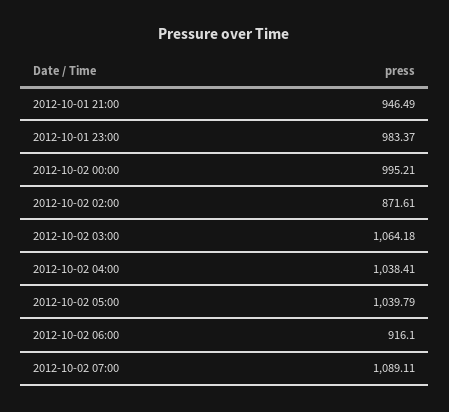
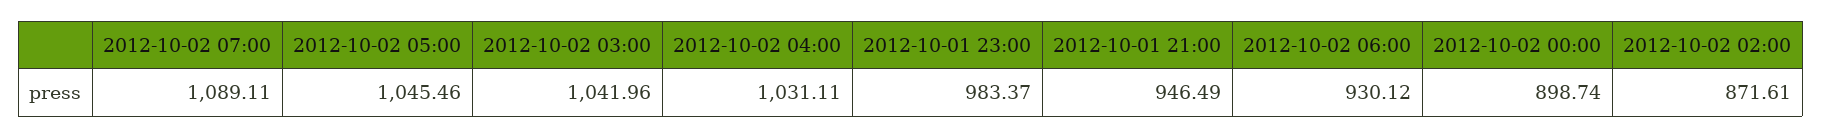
  {
    "2012-10-01 21:00": 946.49,
    "2012-10-01 23:00": 983.37,
-   "2012-10-02 00:00": 995.21,
+   "2012-10-02 00:00": 898.74,
    "2012-10-02 02:00": 871.61,
-   "2012-10-02 03:00": 1064.18,
+   "2012-10-02 03:00": 1041.96,
-   "2012-10-02 04:00": 1038.41,
+   "2012-10-02 04:00": 1031.11,
-   "2012-10-02 05:00": 1039.79,
+   "2012-10-02 05:00": 1045.46,
-   "2012-10-02 06:00": 916.1,
+   "2012-10-02 06:00": 930.12,
    "2012-10-02 07:00": 1089.11
  }

